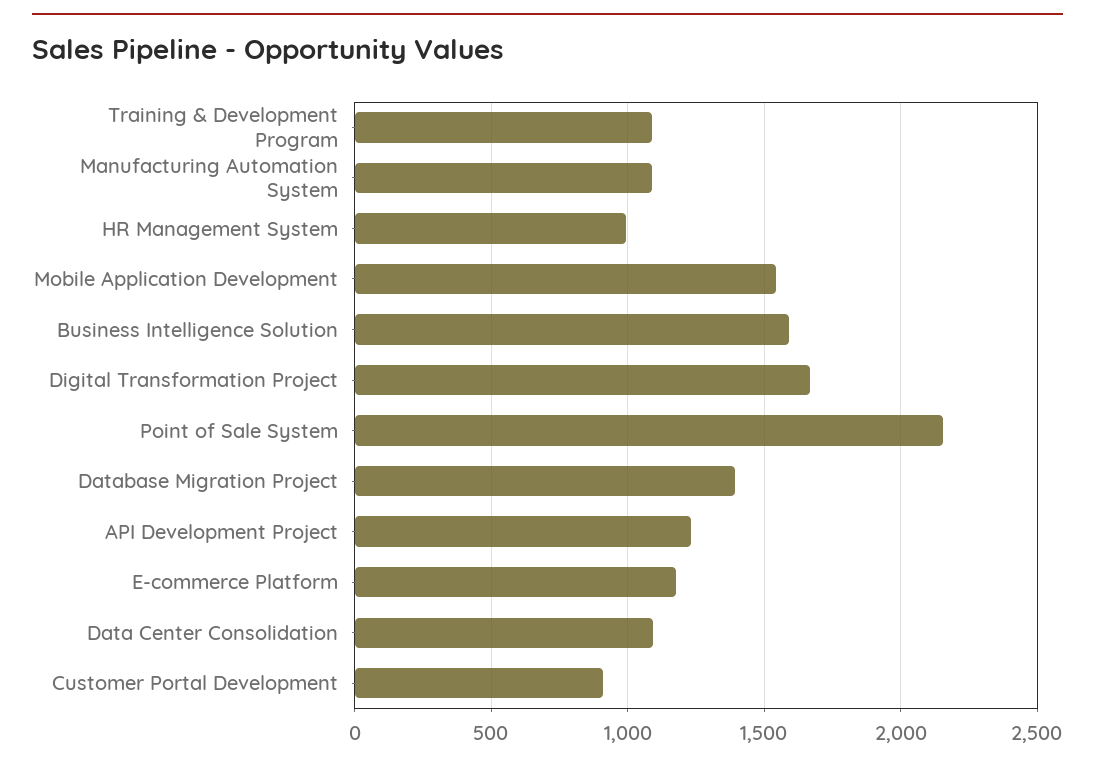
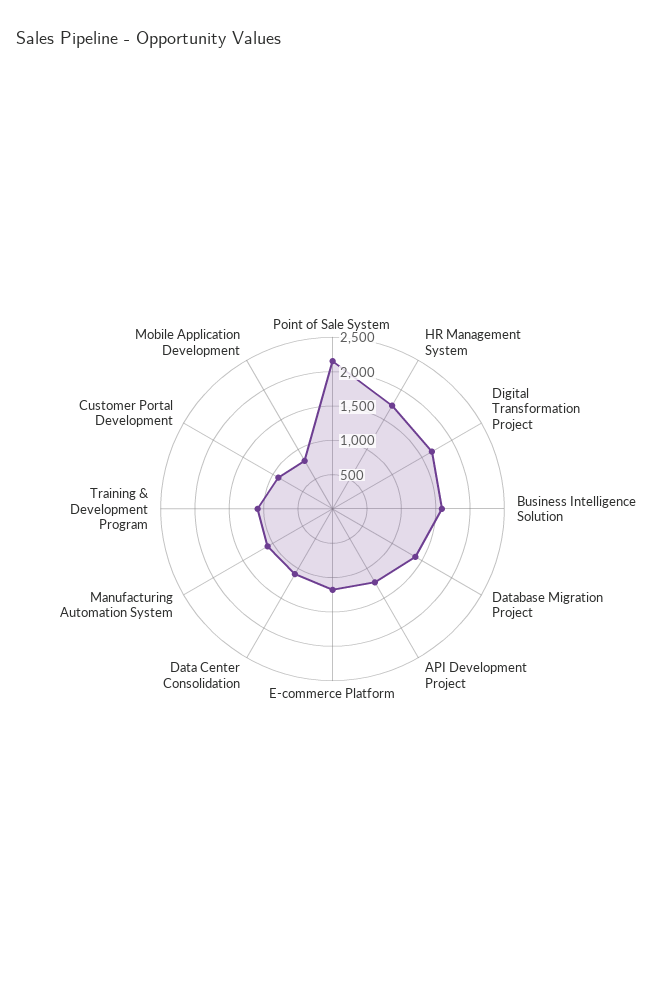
  {
    "Training & Development Program": 1100,
    "Manufacturing Automation System": 1100,
-   "HR Management System": 1000,
+   "HR Management System": 1750,
-   "Mobile Application Development": 1550,
+   "Mobile Application Development": 750,
    "Business Intelligence Solution": 1600,
    "Digital Transformation Project": 1650,
    "Point of Sale System": 2150,
    "Database Migration Project": 1400,
    "API Development Project": 1250,
    "E-commerce Platform": 1200,
    "Data Center Consolidation": 1100,
    "Customer Portal Development": 900
  }

